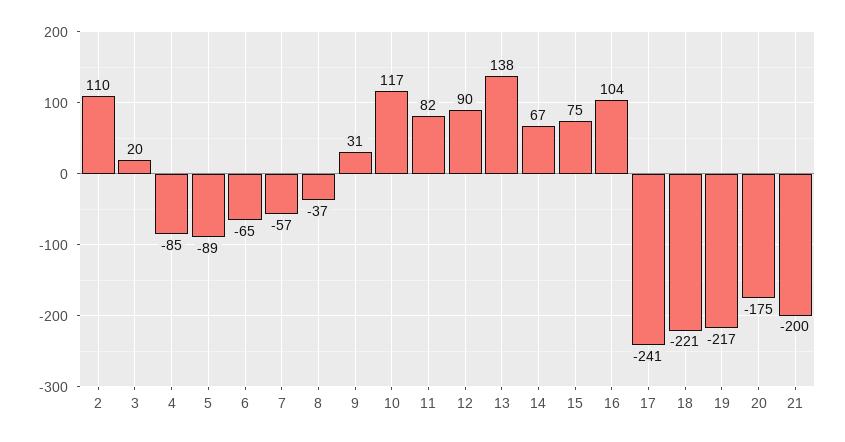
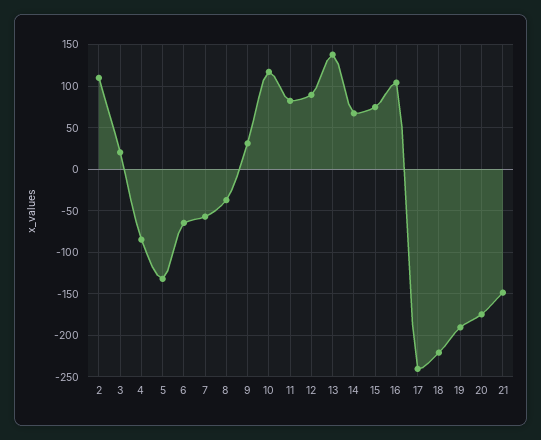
  {
    "2": 110,
    "3": 20,
    "4": -85,
-   "5": -89,
+   "5": -130,
    "6": -65,
    "7": -57,
    "8": -37,
    "9": 31,
    "10": 117,
    "11": 82,
    "12": 90,
    "13": 138,
    "14": 67,
    "15": 75,
    "16": 104,
    "17": -241,
    "18": -221,
-   "19": -217,
+   "19": -190,
    "20": -175,
-   "21": -200
+   "21": -150
  }

